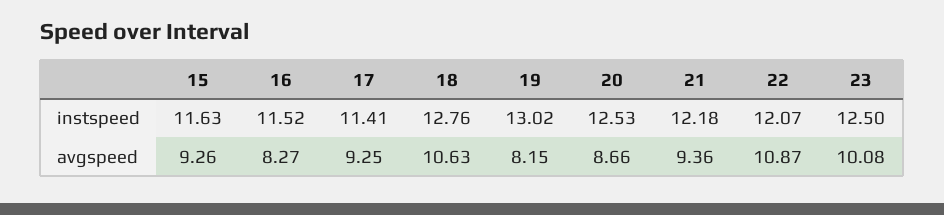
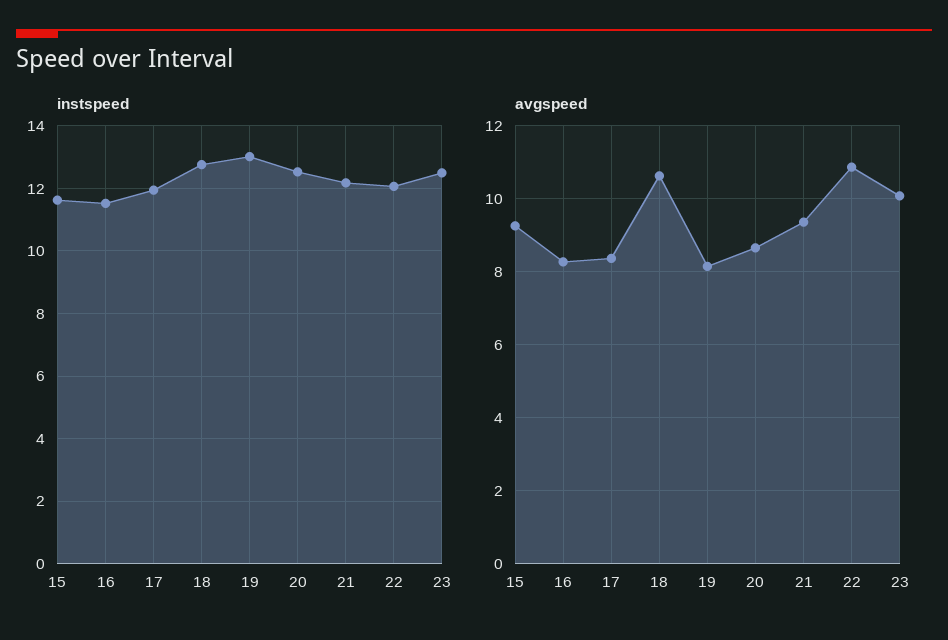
  {
    "instspeed": {
      "15": 11.63,
      "16": 11.52,
-     "17": 11.41,
+     "17": 12,
      "18": 12.76,
      "19": 13.02,
      "20": 12.53,
      "21": 12.18,
      "22": 12.07,
      "23": 12.5
    },
    "avgspeed": {
      "15": 9.26,
      "16": 8.27,
-     "17": 9.25,
+     "17": 8.4,
      "18": 10.63,
      "19": 8.15,
      "20": 8.66,
      "21": 9.36,
      "22": 10.87,
      "23": 10.08
    }
  }

